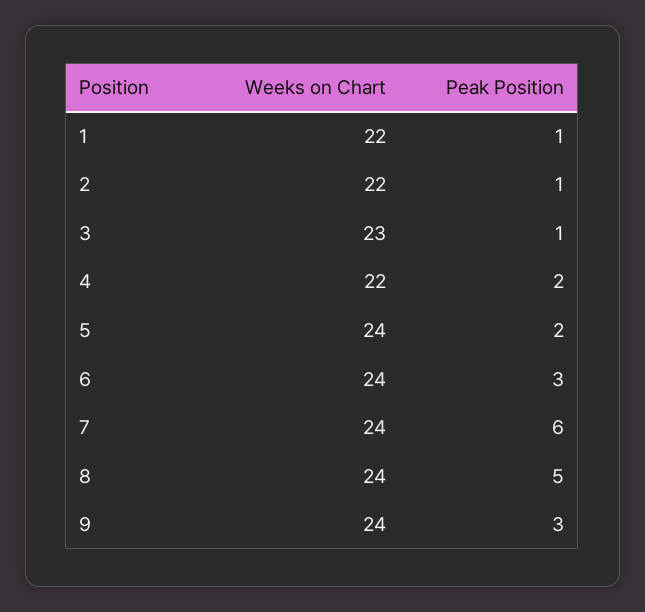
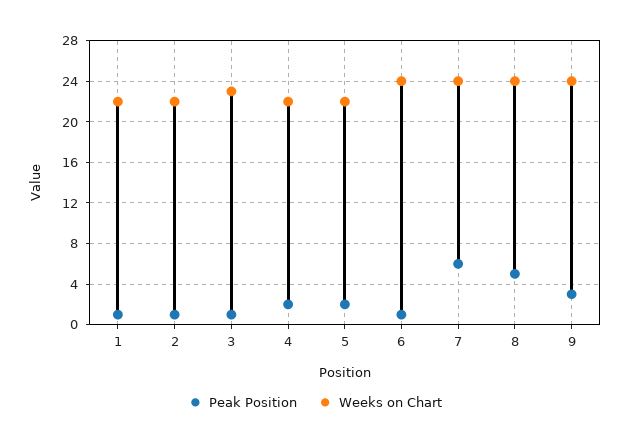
  {
    "Weeks on Chart": {
      "1": 22,
      "2": 22,
      "3": 23,
      "4": 22,
-     "5": 24,
+     "5": 22,
      "6": 24,
      "7": 24,
      "8": 24,
      "9": 24
    },
    "Peak Position": {
      "1": 1,
      "2": 1,
      "3": 1,
      "4": 2,
      "5": 2,
-     "6": 3,
+     "6": 1,
      "7": 6,
      "8": 5,
      "9": 3
    }
  }

